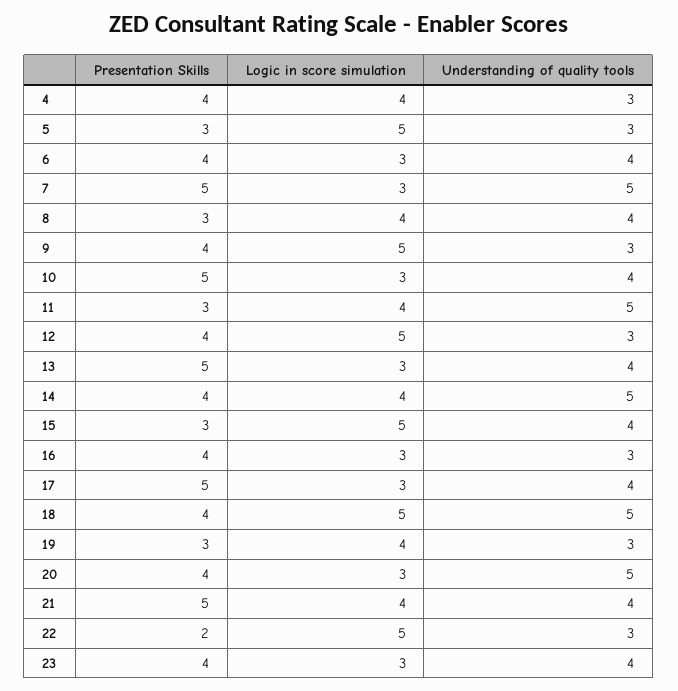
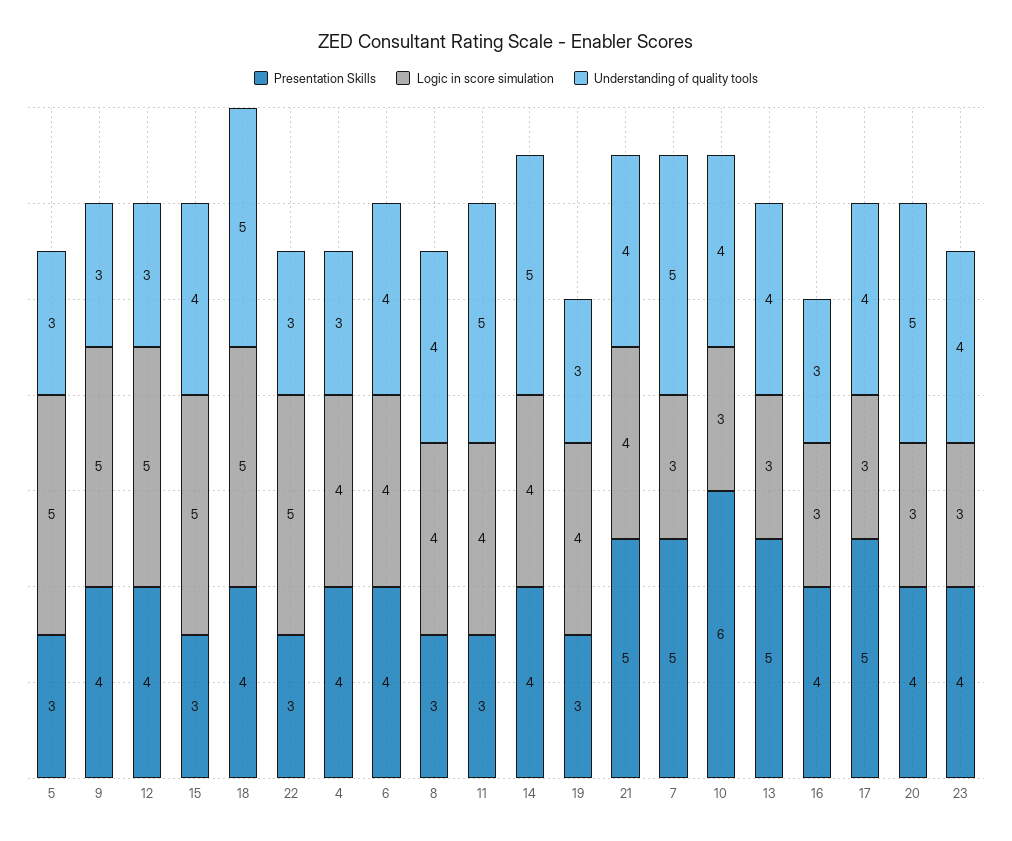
  {
    "Presentation Skills": {
      "4": 4,
      "5": 3,
      "6": 4,
      "7": 5,
      "8": 3,
      "9": 4,
-     "10": 5,
+     "10": 6,
      "11": 3,
      "12": 4,
      "13": 5,
      "14": 4,
      "15": 3,
      "16": 4,
      "17": 5,
      "18": 4,
      "19": 3,
      "20": 4,
      "21": 5,
-     "22": 2,
+     "22": 3,
      "23": 4
    },
    "Logic in score simulation": {
      "4": 4,
      "5": 5,
-     "6": 3,
+     "6": 4,
      "7": 3,
      "8": 4,
      "9": 5,
      "10": 3,
      "11": 4,
      "12": 5,
      "13": 3,
      "14": 4,
      "15": 5,
      "16": 3,
      "17": 3,
      "18": 5,
      "19": 4,
      "20": 3,
      "21": 4,
      "22": 5,
      "23": 3
    },
    "Understanding of quality tools": {
      "4": 3,
      "5": 3,
      "6": 4,
      "7": 5,
      "8": 4,
      "9": 3,
      "10": 4,
      "11": 5,
      "12": 3,
      "13": 4,
      "14": 5,
      "15": 4,
      "16": 3,
      "17": 4,
      "18": 5,
      "19": 3,
      "20": 5,
      "21": 4,
      "22": 3,
      "23": 4
    }
  }

